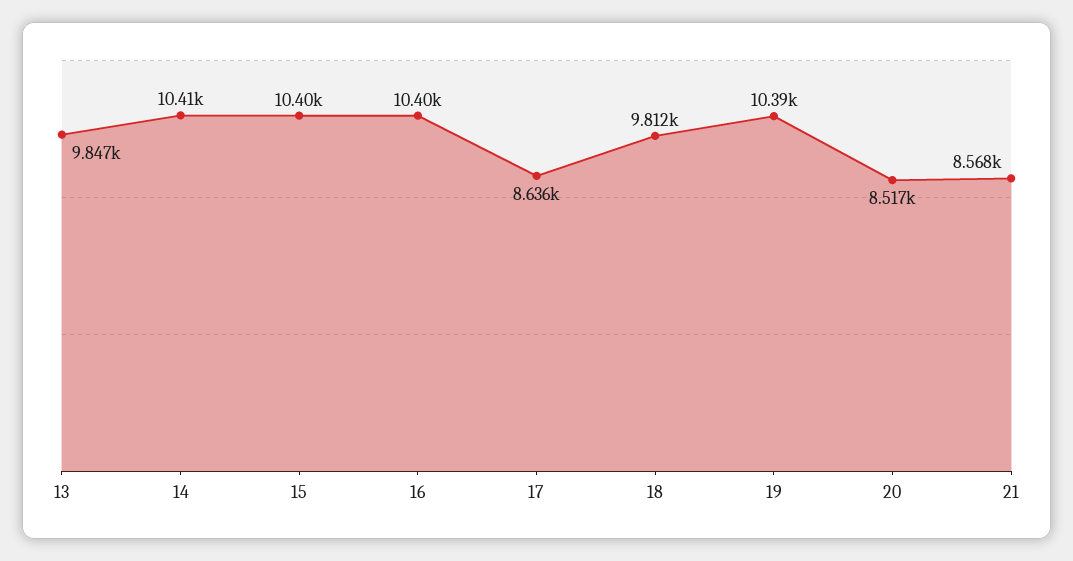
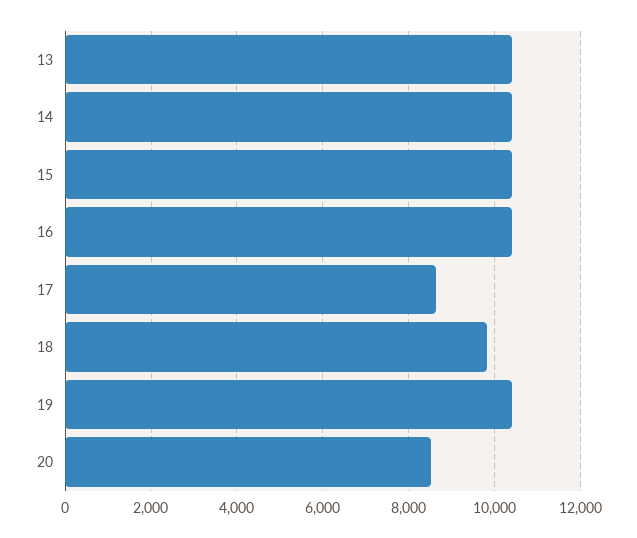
  {
-   "13": 9847,
+   "13": 10400,
    "14": 10410,
    "15": 10400,
    "16": 10400,
    "17": 8636,
    "18": 9812,
    "19": 10390,
-   "20": 8517,
+   "20": 8517
-   "21": 8568
  }

